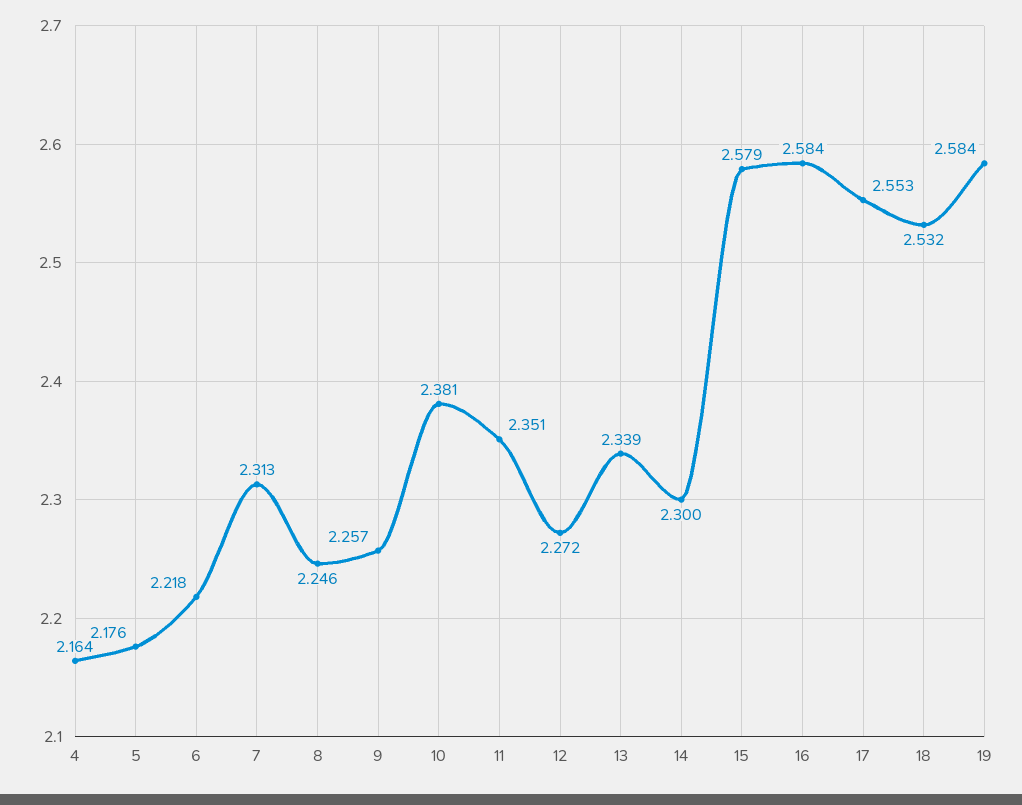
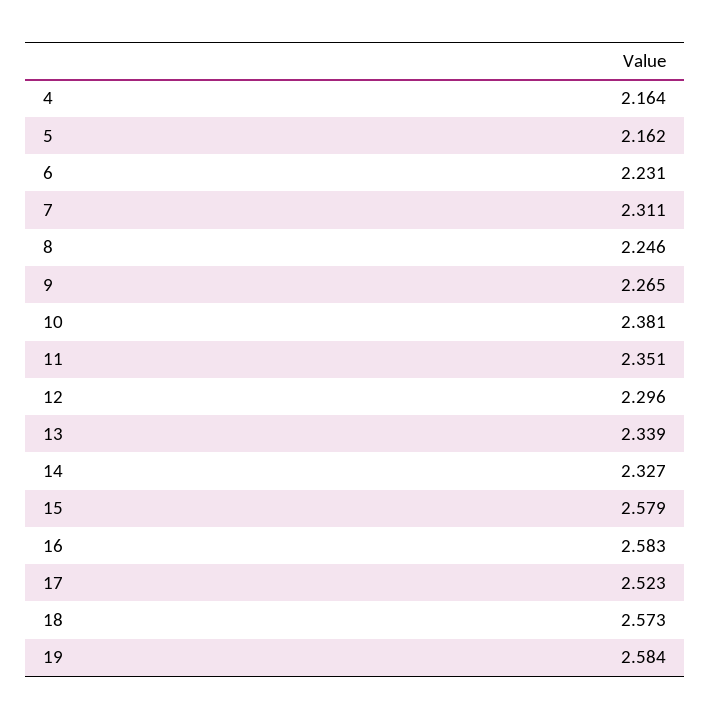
  {
    "4": 2.164,
-   "5": 2.176,
+   "5": 2.162,
-   "6": 2.218,
+   "6": 2.231,
-   "7": 2.313,
+   "7": 2.311,
    "8": 2.246,
-   "9": 2.257,
+   "9": 2.265,
    "10": 2.381,
    "11": 2.351,
-   "12": 2.272,
+   "12": 2.296,
    "13": 2.339,
-   "14": 2.3,
+   "14": 2.327,
    "15": 2.579,
-   "16": 2.584,
+   "16": 2.583,
-   "17": 2.553,
+   "17": 2.523,
-   "18": 2.532,
+   "18": 2.573,
    "19": 2.584
  }

